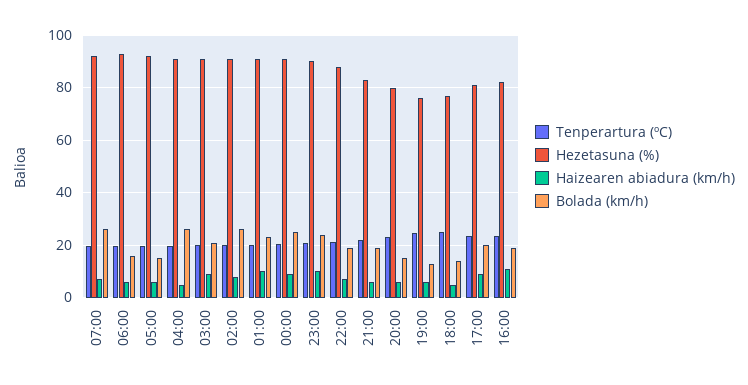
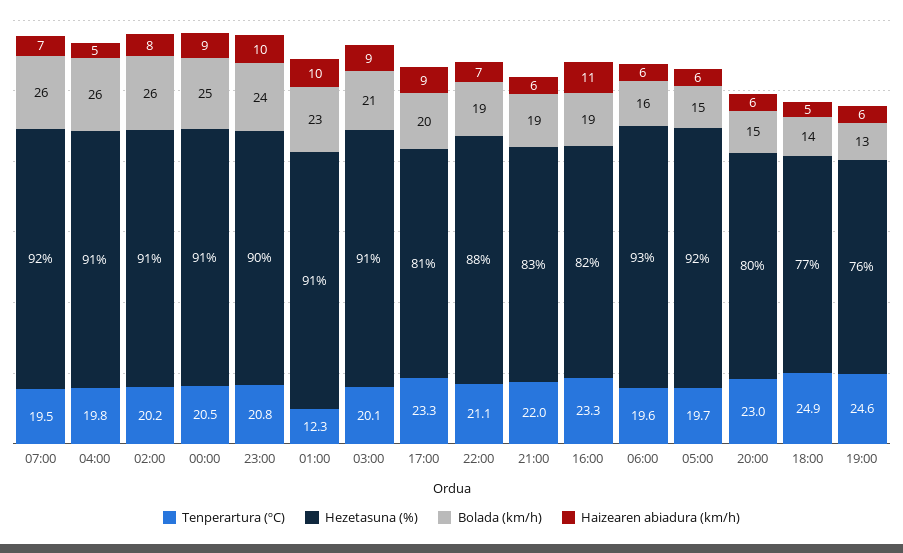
  {
    "Tenperartura (ºC)": {
      "07:00": 19.5,
      "06:00": 19.6,
      "05:00": 19.7,
      "04:00": 19.8,
      "03:00": 20.1,
      "02:00": 20.2,
-     "01:00": 20,
+     "01:00": 12.3,
      "00:00": 20.5,
      "23:00": 20.8,
      "22:00": 21.1,
      "21:00": 22,
      "20:00": 23,
      "19:00": 24.6,
      "18:00": 24.9,
      "17:00": 23.3,
      "16:00": 23.3
    },
    "Hezetasuna (%)": {
      "07:00": 92,
      "06:00": 93,
      "05:00": 92,
      "04:00": 91,
      "03:00": 91,
      "02:00": 91,
      "01:00": 91,
      "00:00": 91,
      "23:00": 90,
      "22:00": 88,
      "21:00": 83,
      "20:00": 80,
      "19:00": 76,
      "18:00": 77,
      "17:00": 81,
      "16:00": 82
    },
    "Haizearen abiadura (km/h)": {
      "07:00": 7,
      "06:00": 6,
      "05:00": 6,
      "04:00": 5,
      "03:00": 9,
      "02:00": 8,
      "01:00": 10,
      "00:00": 9,
      "23:00": 10,
      "22:00": 7,
      "21:00": 6,
      "20:00": 6,
      "19:00": 6,
      "18:00": 5,
      "17:00": 9,
      "16:00": 11
    },
    "Bolada (km/h)": {
      "07:00": 26,
      "06:00": 16,
      "05:00": 15,
      "04:00": 26,
      "03:00": 21,
      "02:00": 26,
      "01:00": 23,
      "00:00": 25,
      "23:00": 24,
      "22:00": 19,
      "21:00": 19,
      "20:00": 15,
      "19:00": 13,
      "18:00": 14,
      "17:00": 20,
      "16:00": 19
    }
  }

